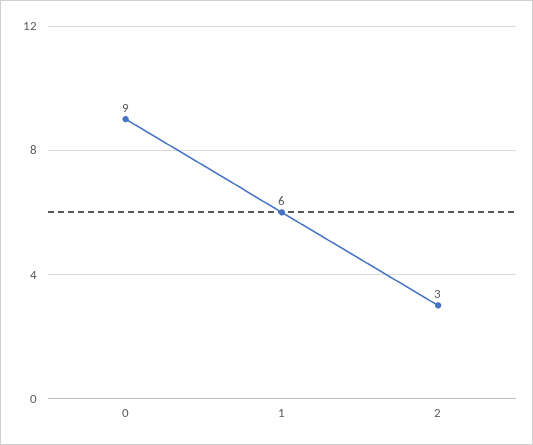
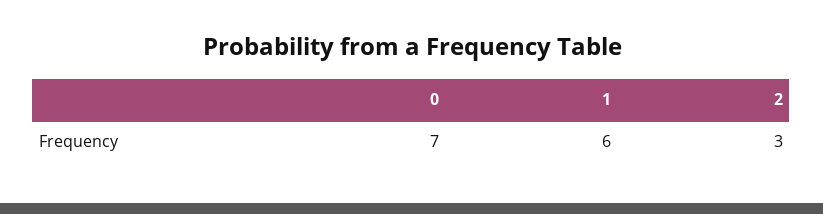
  {
-   "0": 9,
+   "0": 7,
    "1": 6,
    "2": 3
  }

